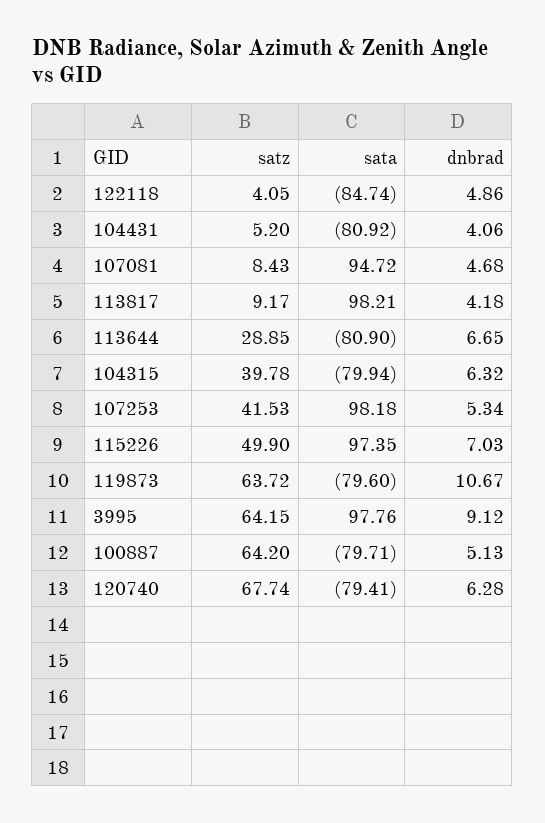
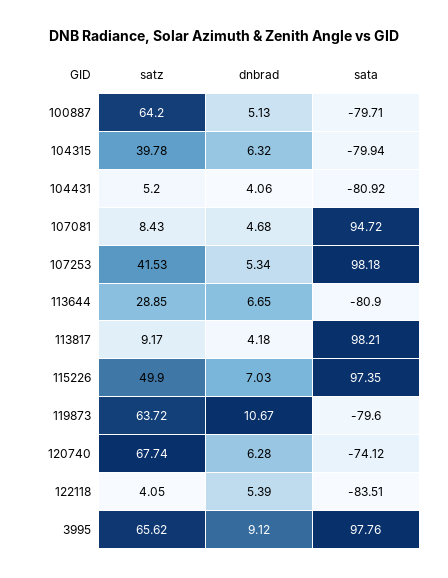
  {
    "satz": {
      "122118": 4.05,
      "104431": 5.2,
      "107081": 8.43,
      "113817": 9.17,
      "113644": 28.85,
      "104315": 39.78,
      "107253": 41.53,
      "115226": 49.9,
      "119873": 63.72,
-     "3995": 64.15,
+     "3995": 65.62,
      "100887": 64.2,
      "120740": 67.74
    },
    "sata": {
-     "122118": -84.74,
+     "122118": -83.51,
      "104431": -80.92,
      "107081": 94.72,
      "113817": 98.21,
      "113644": -80.9,
      "104315": -79.94,
      "107253": 98.18,
      "115226": 97.35,
      "119873": -79.6,
      "3995": 97.76,
      "100887": -79.71,
-     "120740": -79.41
+     "120740": -74.12
    },
    "dnbrad": {
-     "122118": 4.86,
+     "122118": 5.39,
      "104431": 4.06,
      "107081": 4.68,
      "113817": 4.18,
      "113644": 6.65,
      "104315": 6.32,
      "107253": 5.34,
      "115226": 7.03,
      "119873": 10.67,
      "3995": 9.12,
      "100887": 5.13,
      "120740": 6.28
    }
  }

